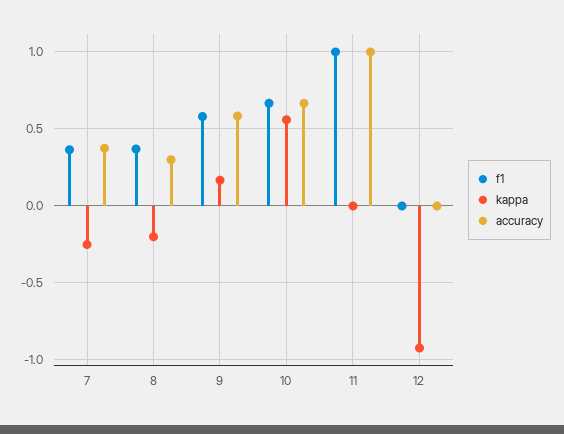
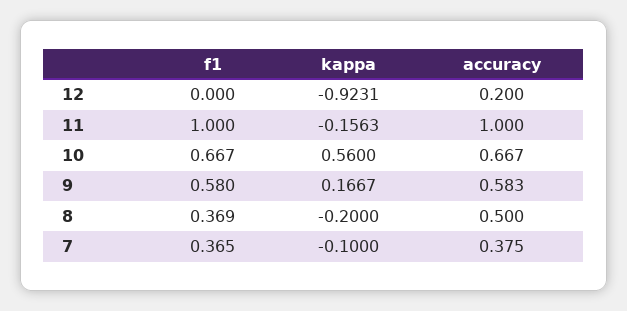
  {
    "f1": {
      "7": 0.365,
      "8": 0.369,
      "9": 0.58,
      "10": 0.667,
      "11": 1,
      "12": 0
    },
    "kappa": {
-     "7": -0.25,
+     "7": -0.1,
      "8": -0.2,
      "9": 0.1667,
      "10": 0.56,
-     "11": 0,
+     "11": -0.1563,
      "12": -0.9231
    },
    "accuracy": {
      "7": 0.375,
-     "8": 0.3,
+     "8": 0.5,
      "9": 0.583,
      "10": 0.667,
      "11": 1,
-     "12": 0
+     "12": 0.2
    }
  }

